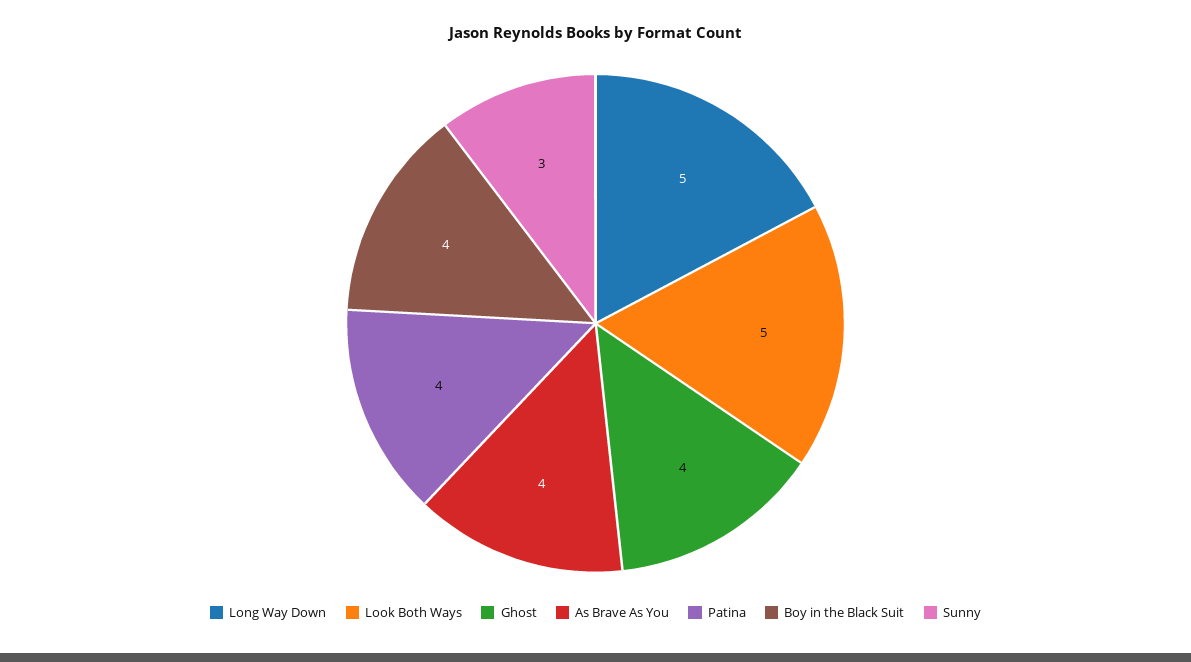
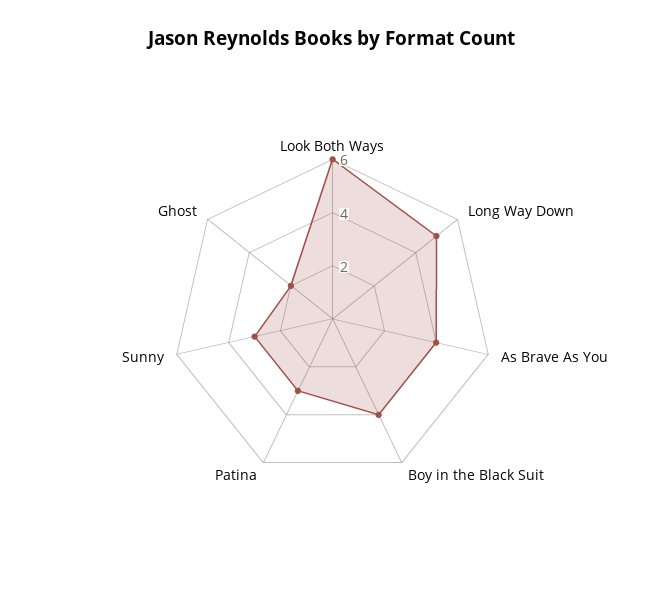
  {
    "Long Way Down": 5,
-   "Look Both Ways": 5,
+   "Look Both Ways": 6,
-   "Ghost": 4,
+   "Ghost": 2,
    "As Brave As You": 4,
-   "Patina": 4,
+   "Patina": 3,
    "Boy in the Black Suit": 4,
    "Sunny": 3
  }

